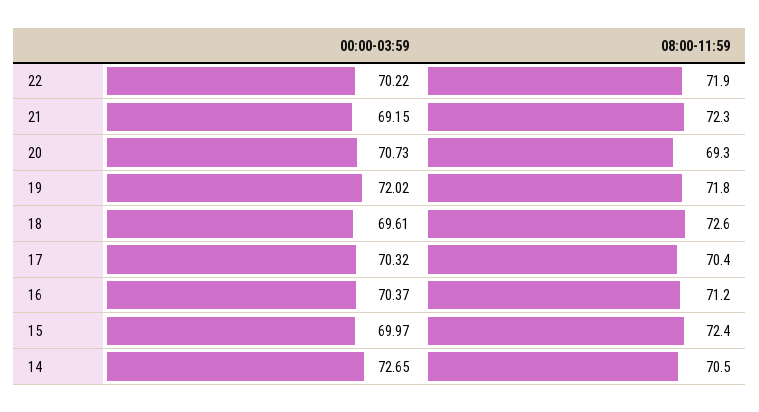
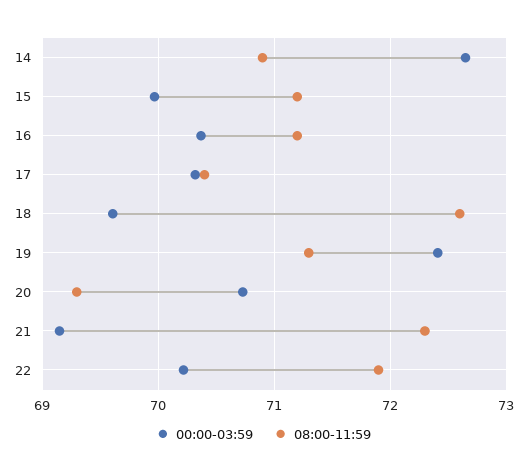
  {
    "00:00-03:59": {
      "22": 70.22,
      "21": 69.15,
      "20": 70.73,
-     "19": 72.02,
+     "19": 72.4,
      "18": 69.61,
      "17": 70.32,
      "16": 70.37,
      "15": 69.97,
      "14": 72.65
    },
    "08:00-11:59": {
      "22": 71.9,
      "21": 72.3,
      "20": 69.3,
-     "19": 71.8,
+     "19": 71.3,
      "18": 72.6,
      "17": 70.4,
      "16": 71.2,
-     "15": 72.4,
+     "15": 71.2,
-     "14": 70.5
+     "14": 70.9
    }
  }

